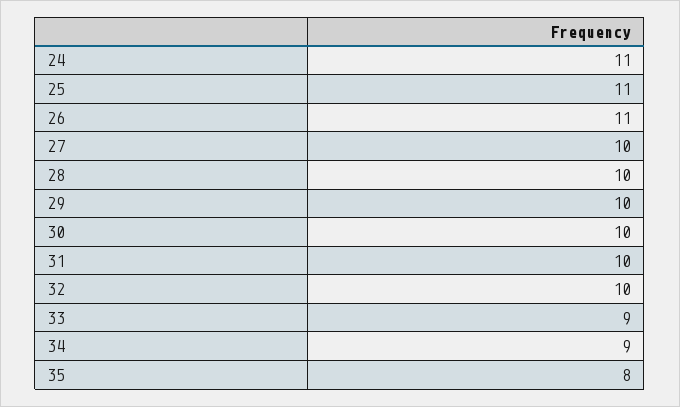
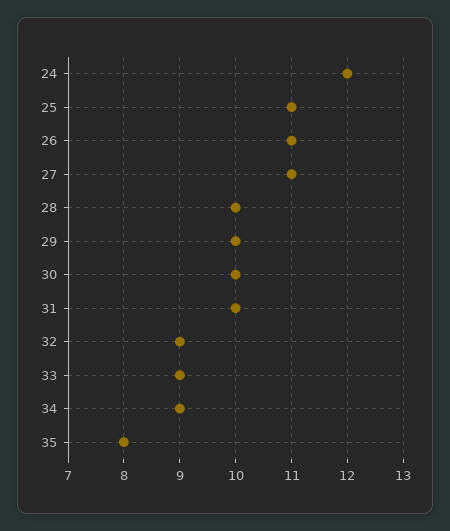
  {
-   "24": 11,
+   "24": 12,
    "25": 11,
    "26": 11,
-   "27": 10,
+   "27": 11,
    "28": 10,
    "29": 10,
    "30": 10,
    "31": 10,
-   "32": 10,
+   "32": 9,
    "33": 9,
    "34": 9,
    "35": 8
  }

